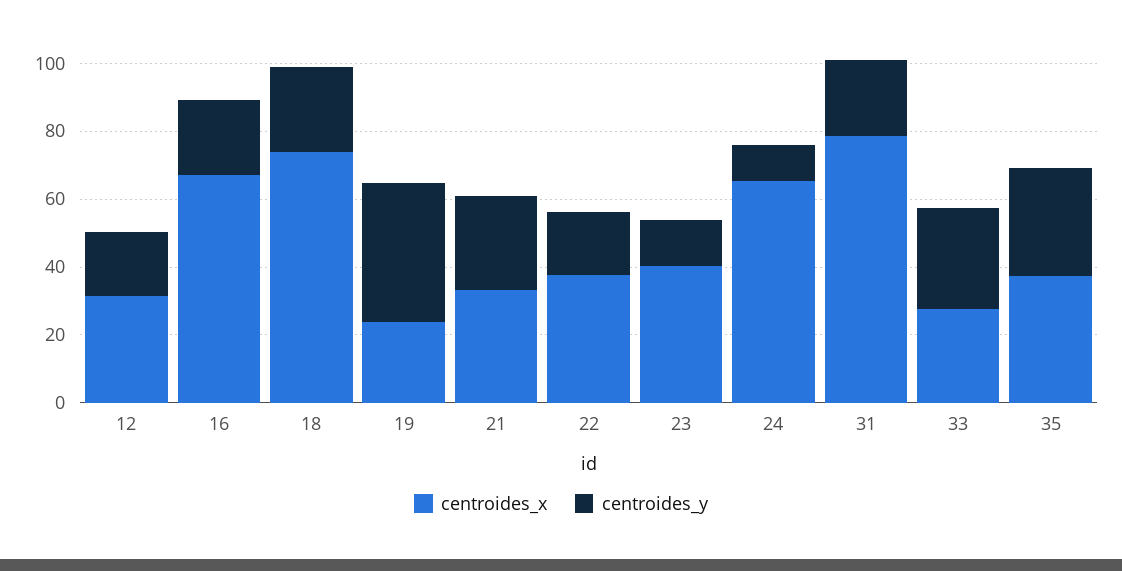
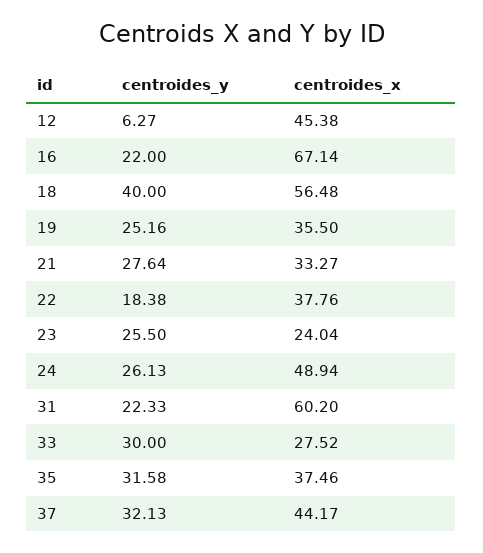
  {
    "centroides_x": {
-     "12": 30,
+     "12": 45.38,
      "16": 67.14,
-     "18": 75,
+     "18": 56.48,
-     "19": 25,
+     "19": 35.5,
      "21": 33.27,
      "22": 37.76,
-     "23": 40,
+     "23": 24.04,
-     "24": 65,
+     "24": 48.94,
-     "31": 80,
+     "31": 60.2,
      "33": 27.52,
-     "35": 37.46
+     "35": 37.46,
+     "37": 44.17
    },
    "centroides_y": {
-     "12": 20,
+     "12": 6.27,
      "16": 22,
-     "18": 25,
+     "18": 40,
-     "19": 40,
+     "19": 25.16,
      "21": 27.64,
      "22": 18.38,
-     "23": 15,
+     "23": 25.5,
-     "24": 10,
+     "24": 26.13,
      "31": 22.33,
      "33": 30,
-     "35": 31.58
+     "35": 31.58,
+     "37": 32.13
    }
  }

